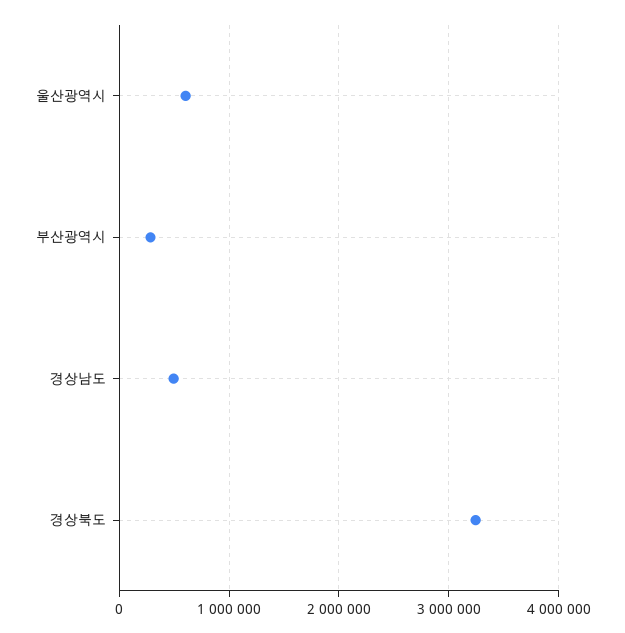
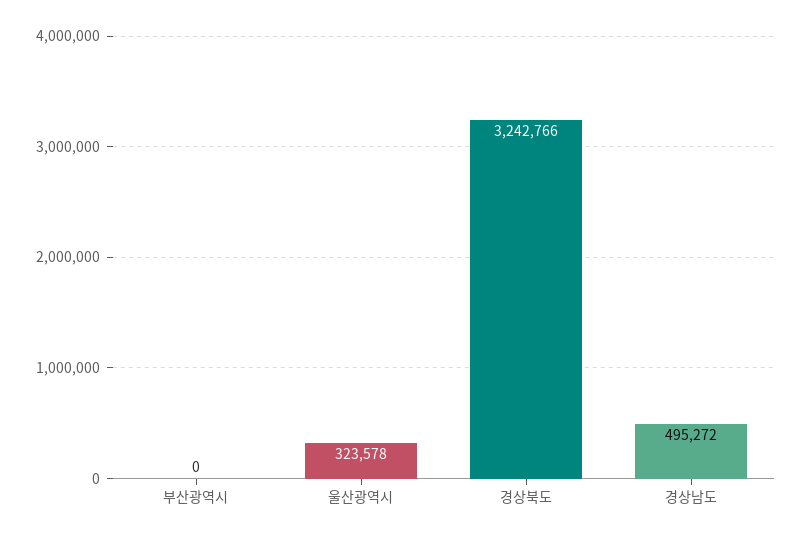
  {
-   "울산광역시": 600000,
+   "울산광역시": 323578,
-   "부산광역시": 300000,
+   "부산광역시": 0,
    "경상남도": 495272,
    "경상북도": 3242766
  }

